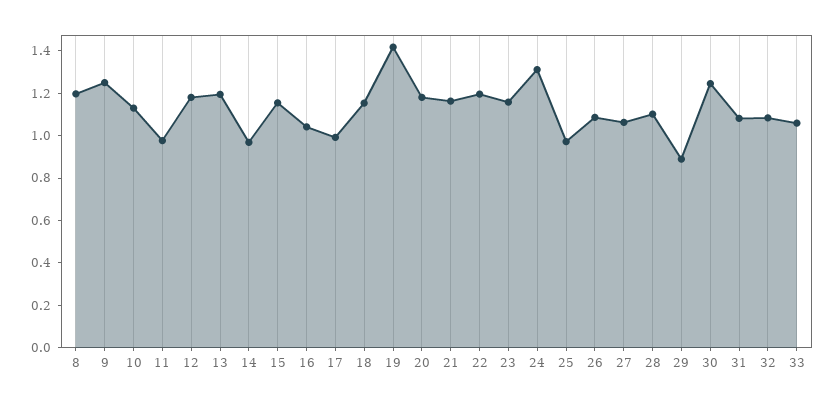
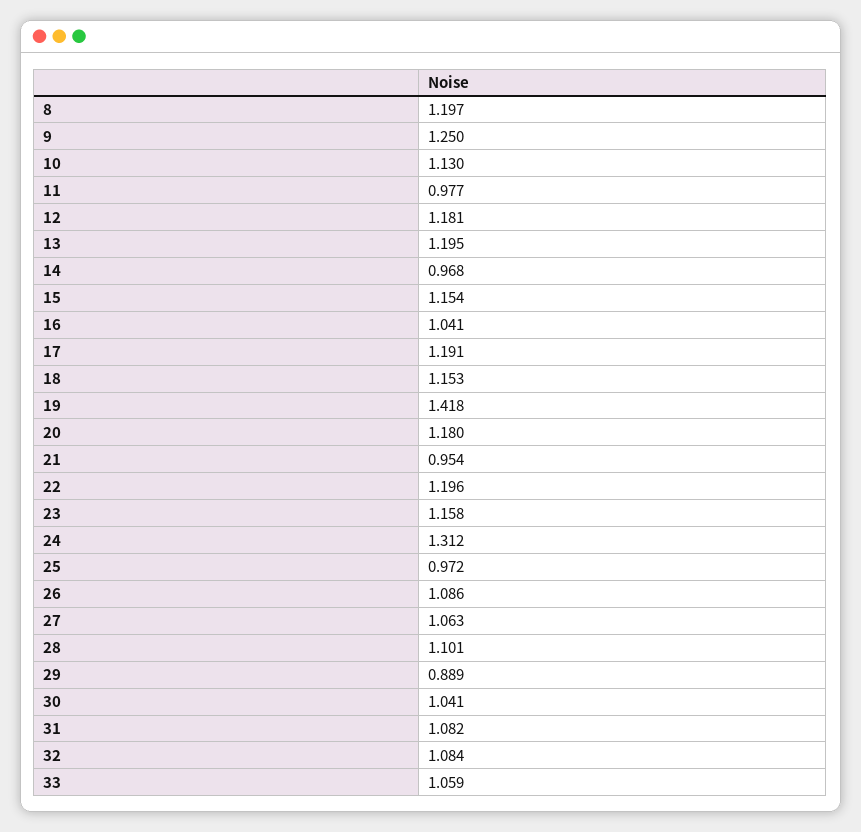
  {
    "8": 1.197,
    "9": 1.25,
    "10": 1.13,
    "11": 0.977,
    "12": 1.181,
    "13": 1.195,
    "14": 0.968,
    "15": 1.154,
    "16": 1.041,
-   "17": 1,
+   "17": 1.191,
    "18": 1.153,
    "19": 1.418,
    "20": 1.18,
-   "21": 1.15,
+   "21": 0.954,
    "22": 1.196,
    "23": 1.158,
    "24": 1.312,
    "25": 0.972,
    "26": 1.086,
    "27": 1.063,
    "28": 1.101,
    "29": 0.889,
-   "30": 1.25,
+   "30": 1.041,
    "31": 1.082,
    "32": 1.084,
    "33": 1.059
  }

